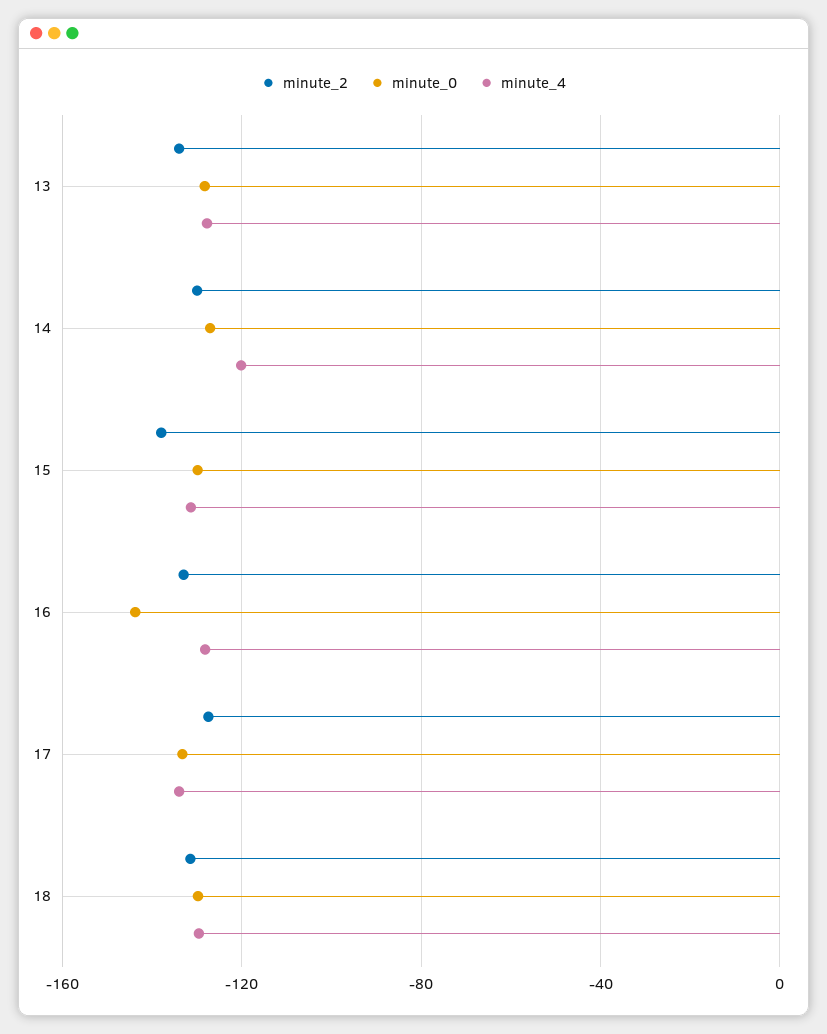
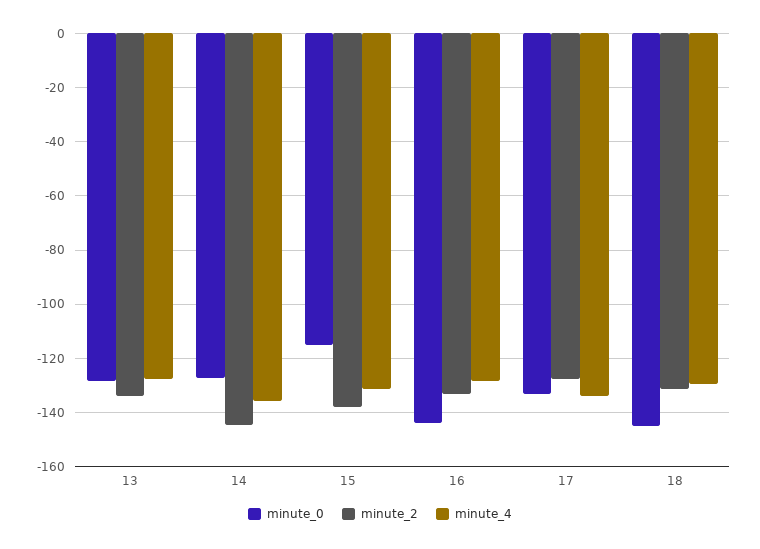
  {
    "minute_2": {
      "13": -135,
-     "14": -130,
+     "14": -145,
      "15": -137.5,
      "16": -132.5,
      "17": -127.5,
      "18": -132.5
    },
    "minute_0": {
      "13": -127.5,
      "14": -127.5,
-     "15": -130,
+     "15": -115,
      "16": -145,
      "17": -132.5,
-     "18": -130
+     "18": -145
    },
    "minute_4": {
      "13": -127.5,
-     "14": -120,
+     "14": -135,
      "15": -132.5,
      "16": -127.5,
      "17": -135,
      "18": -130
    }
  }

